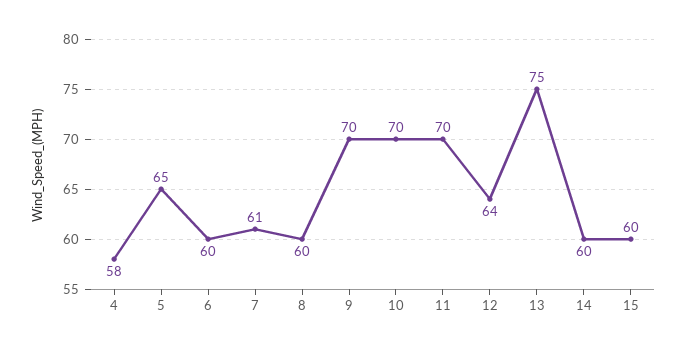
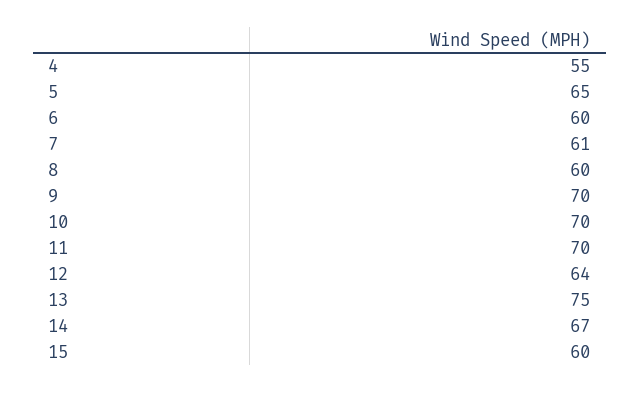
  {
-   "4": 58,
+   "4": 55,
    "5": 65,
    "6": 60,
    "7": 61,
    "8": 60,
    "9": 70,
    "10": 70,
    "11": 70,
    "12": 64,
    "13": 75,
-   "14": 60,
+   "14": 67,
    "15": 60
  }

